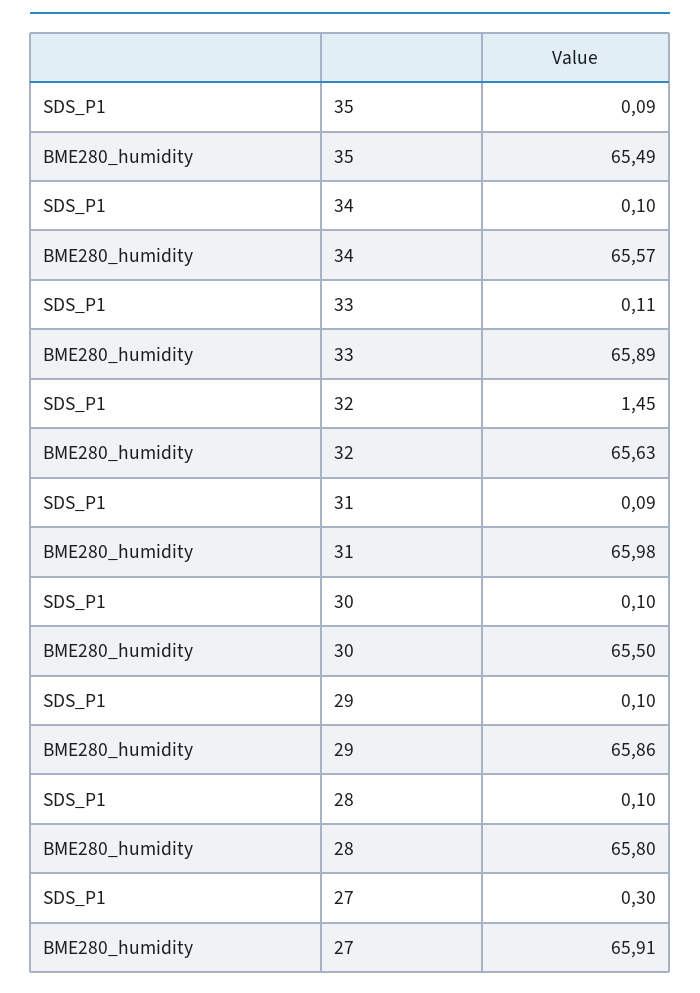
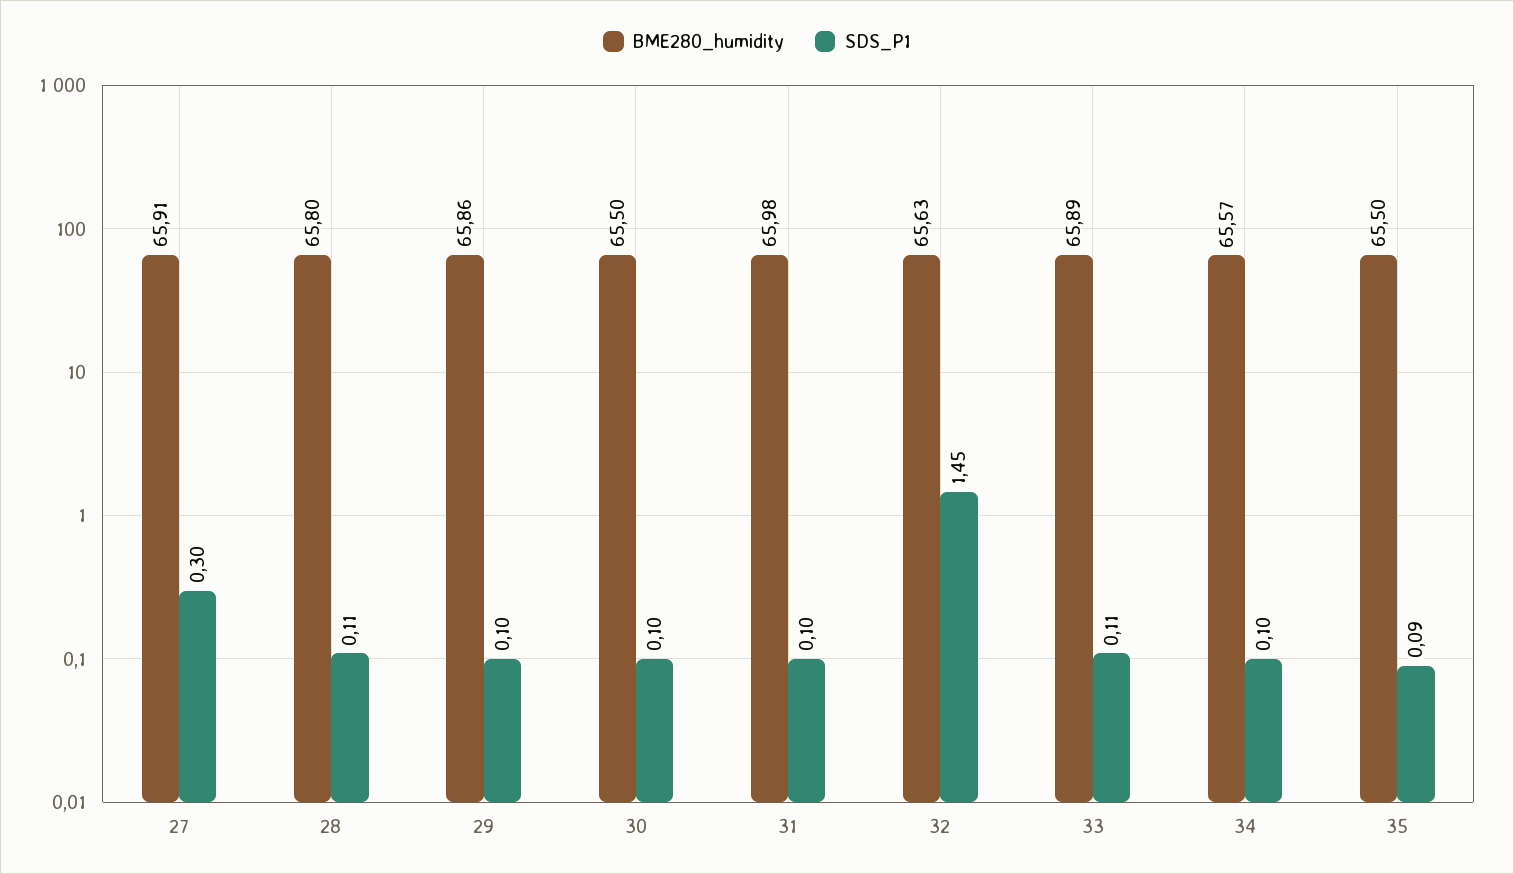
  {
    "SDS_P1": {
      "35": 0.09,
      "34": 0.1,
      "33": 0.11,
      "32": 1.45,
-     "31": 0.09,
+     "31": 0.1,
      "30": 0.1,
      "29": 0.1,
-     "28": 0.1,
+     "28": 0.11,
      "27": 0.3
    },
    "BME280_humidity": {
-     "35": 65.49,
+     "35": 65.5,
      "34": 65.57,
      "33": 65.89,
      "32": 65.63,
      "31": 65.98,
      "30": 65.5,
      "29": 65.86,
      "28": 65.8,
      "27": 65.91
    }
  }

